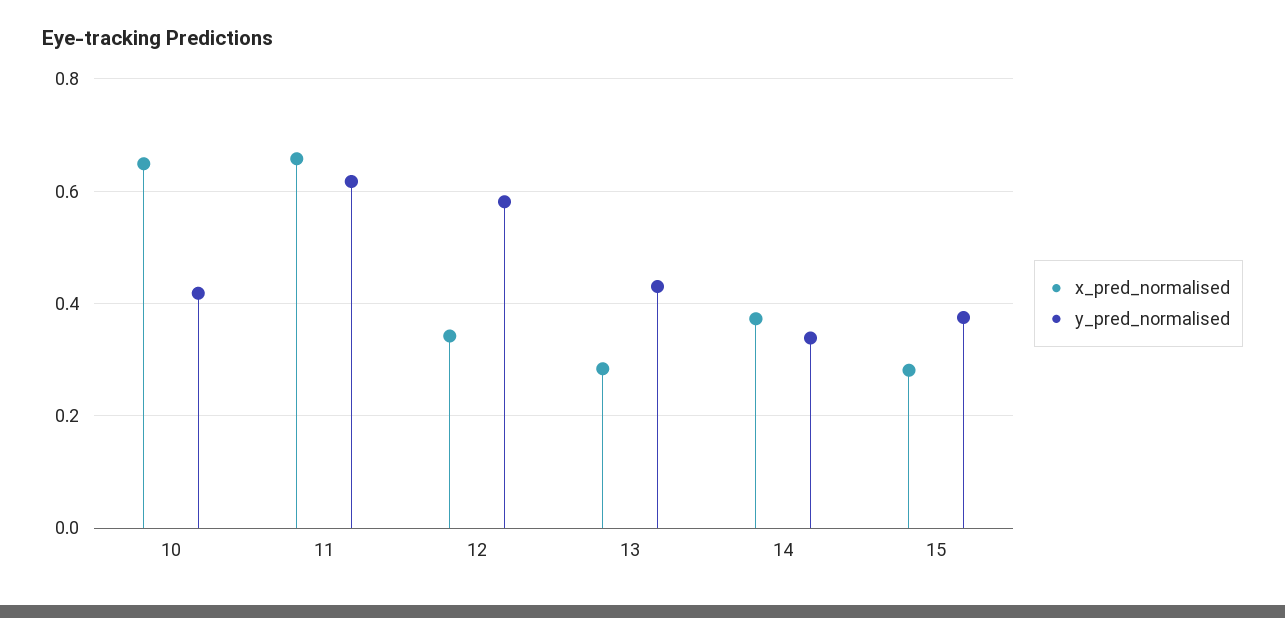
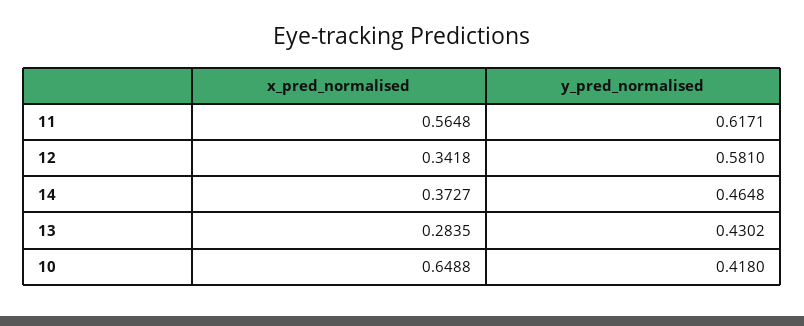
  {
    "x_pred_normalised": {
      "10": 0.6488,
-     "11": 0.66,
+     "11": 0.5648,
      "12": 0.3418,
      "13": 0.2835,
-     "14": 0.3727,
+     "14": 0.3727
-     "15": 0.28
    },
    "y_pred_normalised": {
      "10": 0.418,
      "11": 0.6171,
      "12": 0.581,
      "13": 0.4302,
-     "14": 0.34,
+     "14": 0.4648
-     "15": 0.38
    }
  }

